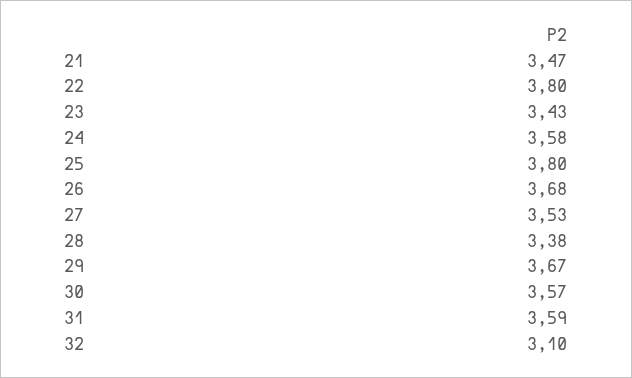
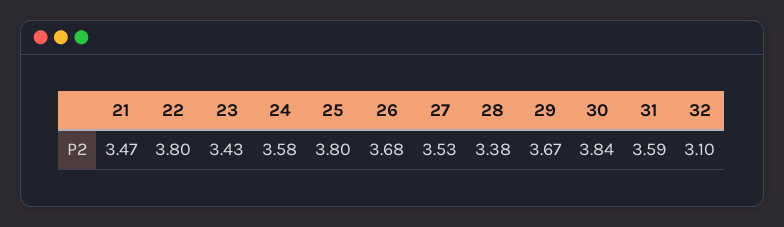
  {
    "21": 3.47,
    "22": 3.8,
    "23": 3.43,
    "24": 3.58,
    "25": 3.8,
    "26": 3.68,
    "27": 3.53,
    "28": 3.38,
    "29": 3.67,
-   "30": 3.57,
+   "30": 3.84,
    "31": 3.59,
    "32": 3.1
  }

